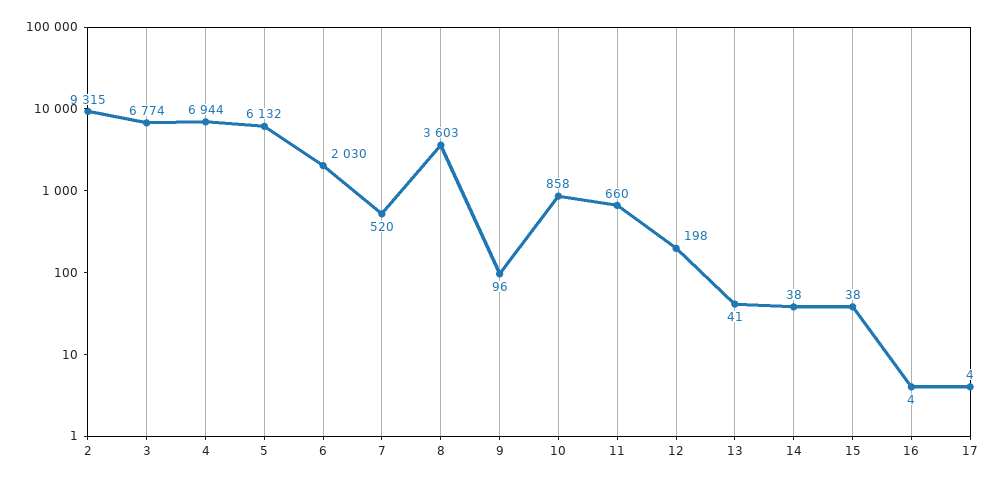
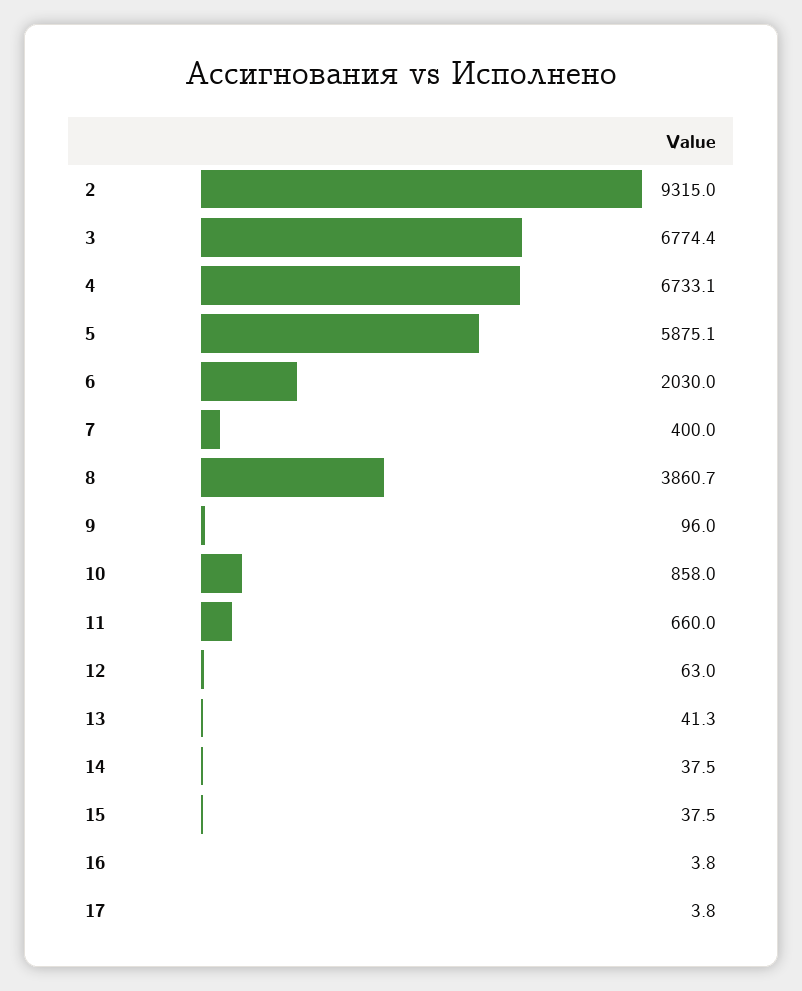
  {
    "2": 9315,
    "3": 6774.4,
-   "4": 6944,
+   "4": 6733.1,
-   "5": 6132,
+   "5": 5875.1,
    "6": 2030,
-   "7": 520,
+   "7": 400,
-   "8": 3603,
+   "8": 3860.7,
    "9": 96,
    "10": 858,
    "11": 660,
-   "12": 198,
+   "12": 63,
    "13": 41.3,
    "14": 37.5,
    "15": 37.5,
    "16": 3.8,
    "17": 3.8
  }

